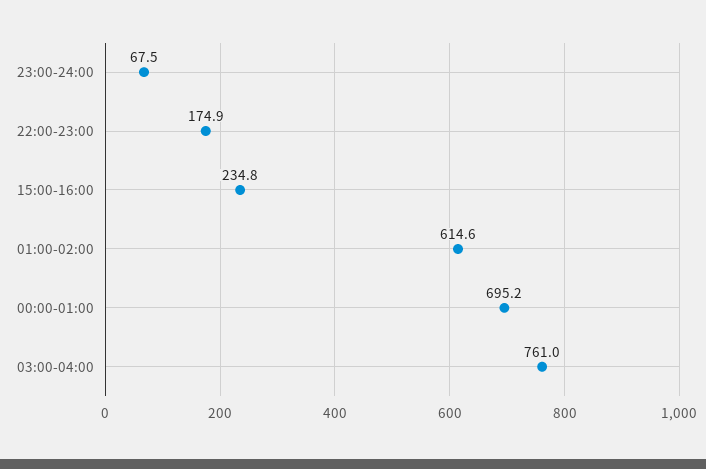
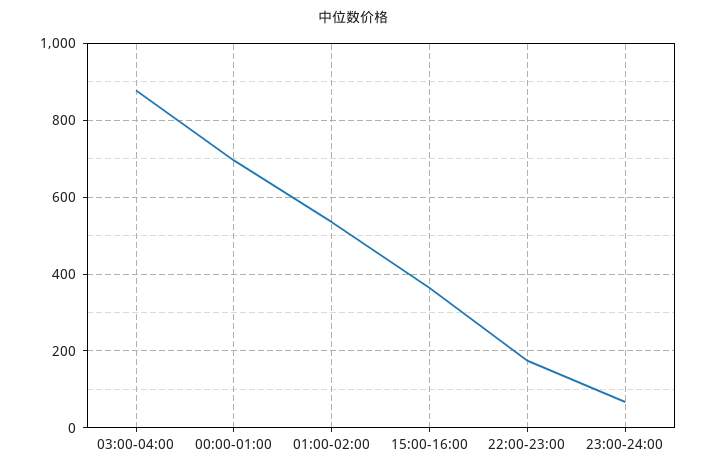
  {
    "23:00-24:00": 67.5,
    "22:00-23:00": 174.9,
-   "15:00-16:00": 234.8,
+   "15:00-16:00": 360,
-   "01:00-02:00": 614.6,
+   "01:00-02:00": 540,
    "00:00-01:00": 695.2,
-   "03:00-04:00": 761
+   "03:00-04:00": 880
  }

